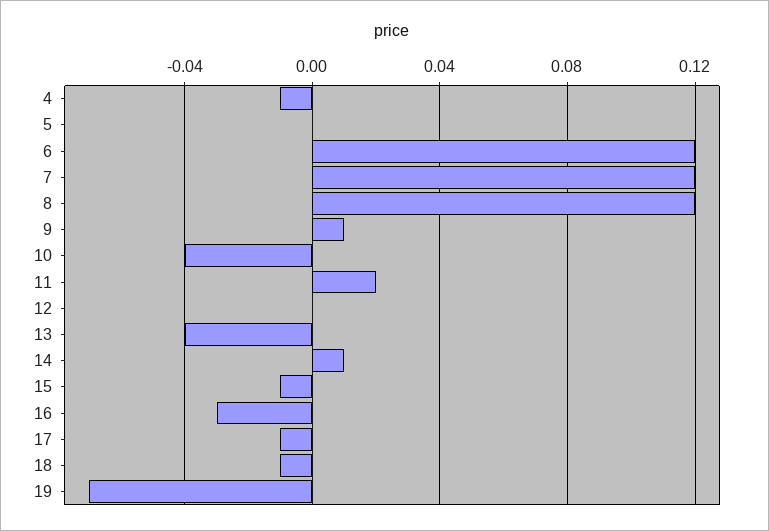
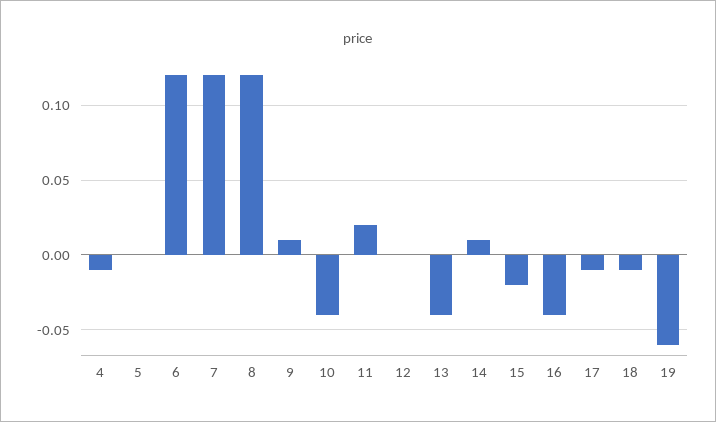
  {
    "4": -0.01,
    "5": 0,
    "6": 0.12,
    "7": 0.12,
    "8": 0.12,
    "9": 0.01,
    "10": -0.04,
    "11": 0.02,
    "12": 0,
    "13": -0.04,
    "14": 0.01,
-   "15": -0.01,
+   "15": -0.02,
-   "16": -0.03,
+   "16": -0.04,
    "17": -0.01,
    "18": -0.01,
-   "19": -0.07
+   "19": -0.06
  }

